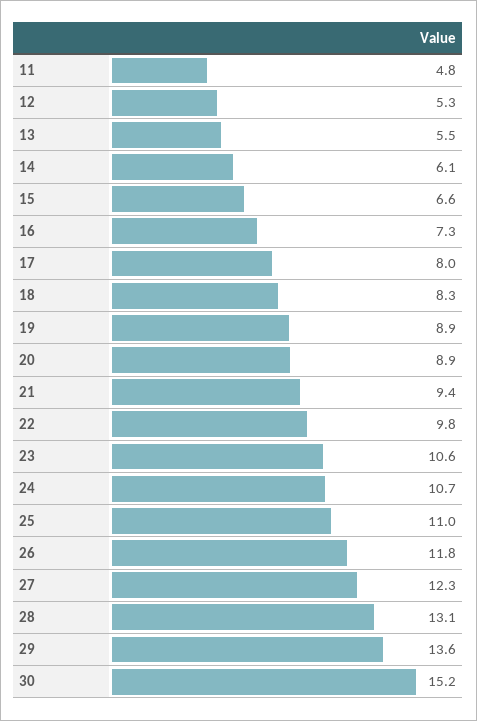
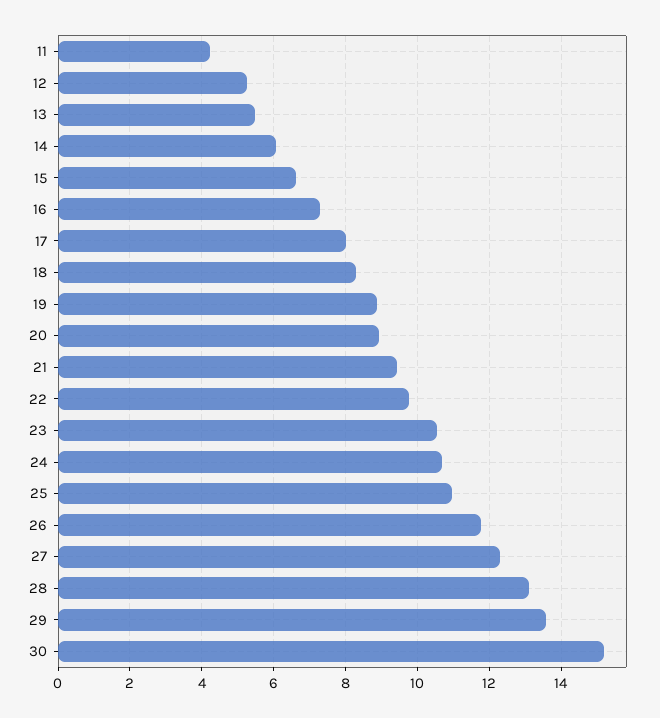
  {
-   "11": 4.8,
+   "11": 4.2,
    "12": 5.3,
    "13": 5.5,
    "14": 6.1,
    "15": 6.6,
    "16": 7.3,
    "17": 8,
    "18": 8.3,
    "19": 8.9,
    "20": 8.9,
    "21": 9.4,
    "22": 9.8,
    "23": 10.6,
    "24": 10.7,
    "25": 11,
    "26": 11.8,
    "27": 12.3,
    "28": 13.1,
    "29": 13.6,
    "30": 15.2
  }

